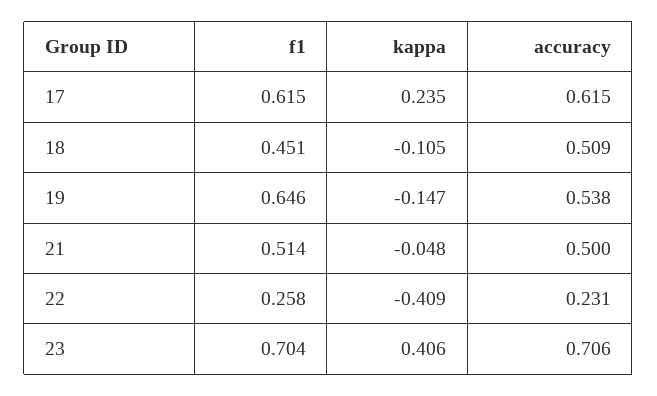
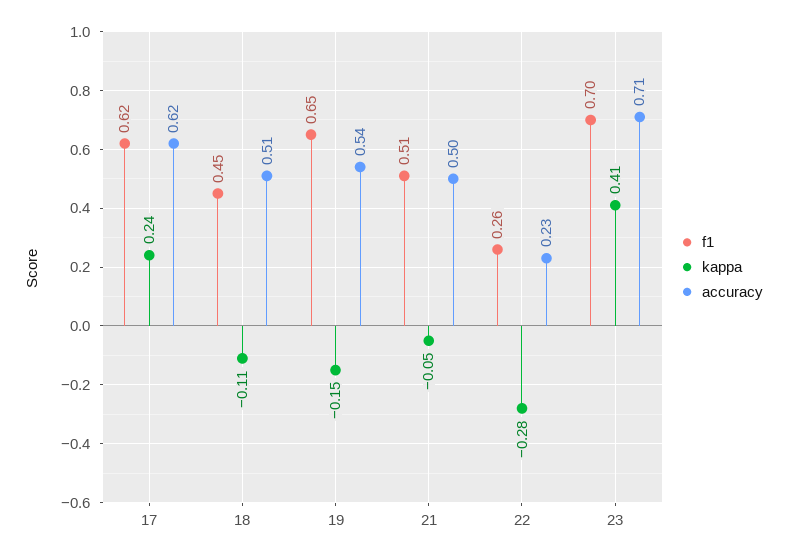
  {
    "f1": {
      "17": 0.615,
      "18": 0.451,
      "19": 0.646,
      "21": 0.514,
      "22": 0.258,
      "23": 0.704
    },
    "kappa": {
      "17": 0.235,
      "18": -0.105,
      "19": -0.147,
      "21": -0.048,
-     "22": -0.409,
+     "22": -0.28,
      "23": 0.406
    },
    "accuracy": {
      "17": 0.615,
      "18": 0.509,
      "19": 0.538,
      "21": 0.5,
      "22": 0.231,
      "23": 0.706
    }
  }

